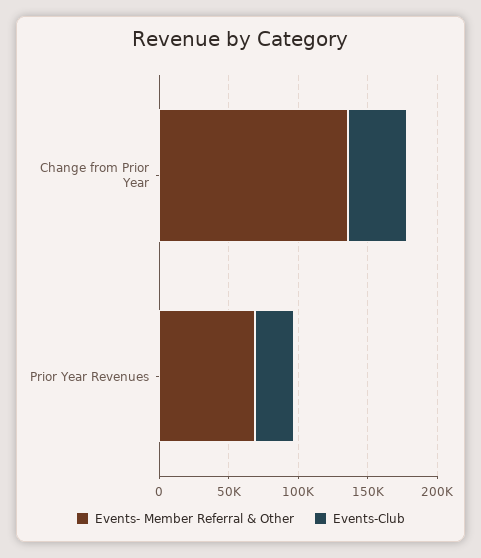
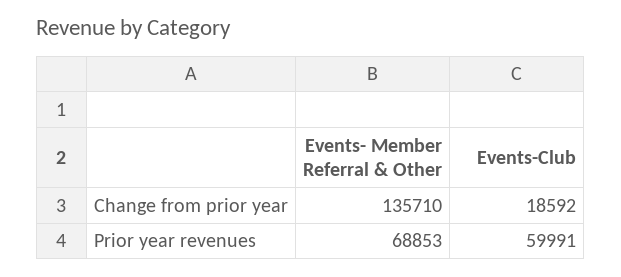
  {
    "Events- Member Referral & Other": {
      "Change from Prior Year": 135710,
      "Prior Year Revenues": 68853
    },
    "Events-Club": {
-     "Change from Prior Year": 40000,
+     "Change from Prior Year": 18592,
-     "Prior Year Revenues": 30000
+     "Prior Year Revenues": 59991
    }
  }

